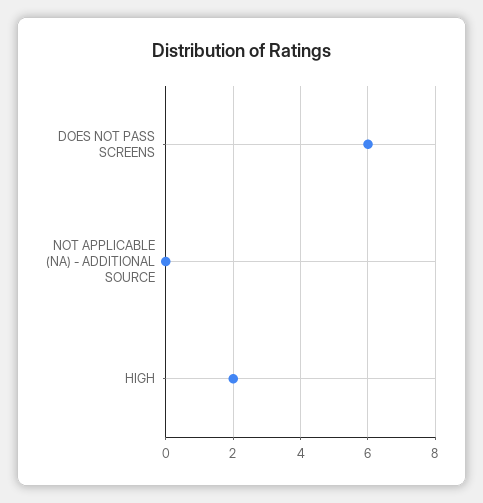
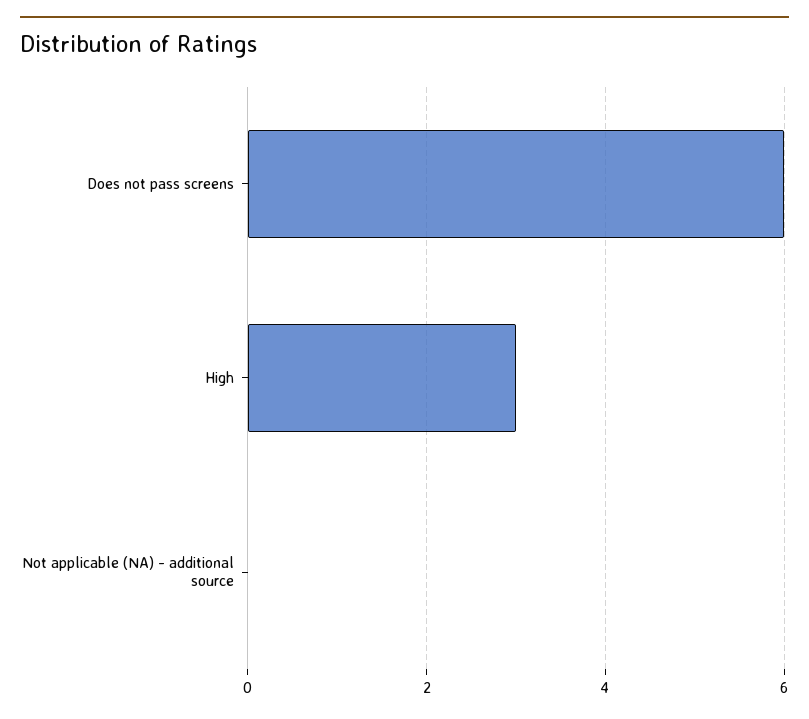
  {
    "DOES NOT PASS SCREENS": 6,
    "NOT APPLICABLE (NA) - ADDITIONAL SOURCE": 0,
-   "HIGH": 2
+   "HIGH": 3
  }

